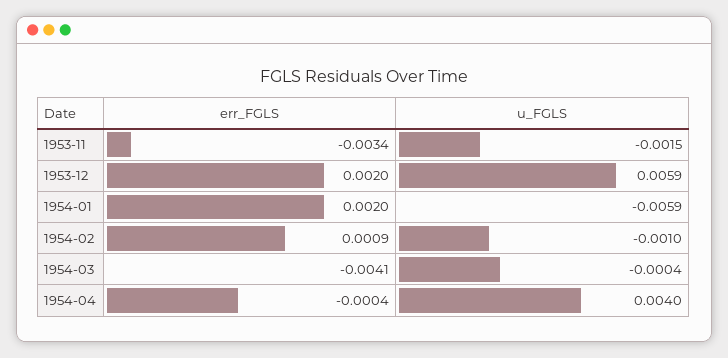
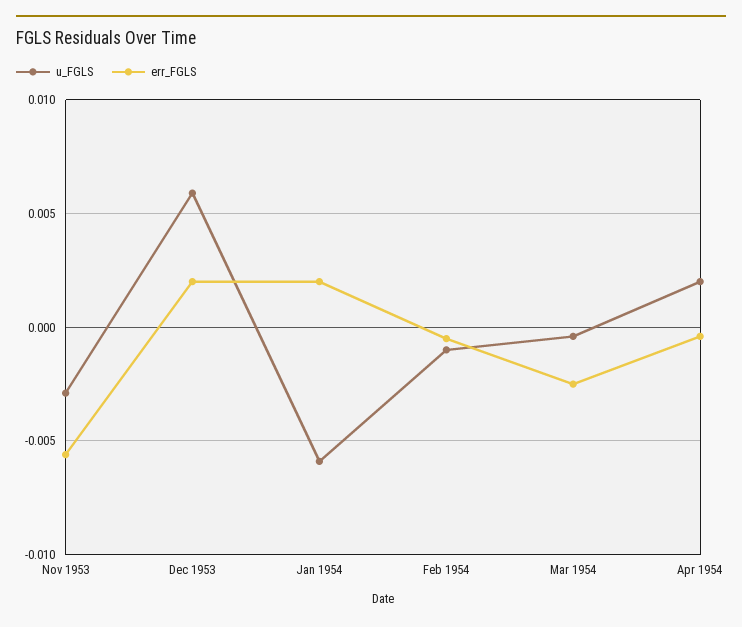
  {
    "err_FGLS": {
-     "1953-11": -0.0034,
+     "1953-11": -0.0055,
      "1953-12": 0.002,
      "1954-01": 0.002,
-     "1954-02": 0.0009,
+     "1954-02": -0.0005,
-     "1954-03": -0.0041,
+     "1954-03": -0.0025,
      "1954-04": -0.0004
    },
    "u_FGLS": {
-     "1953-11": -0.0015,
+     "1953-11": -0.003,
      "1953-12": 0.0059,
      "1954-01": -0.0059,
      "1954-02": -0.001,
      "1954-03": -0.0004,
-     "1954-04": 0.004
+     "1954-04": 0.002
    }
  }

